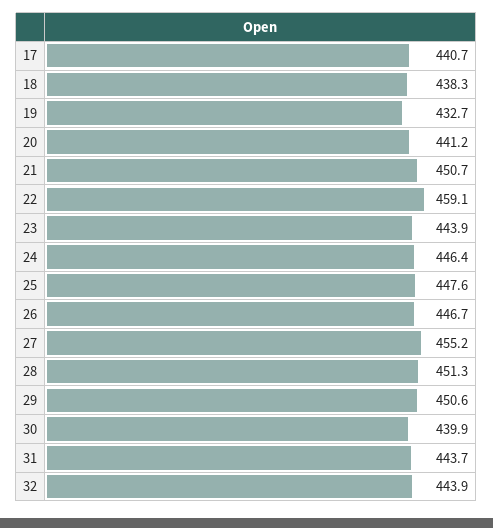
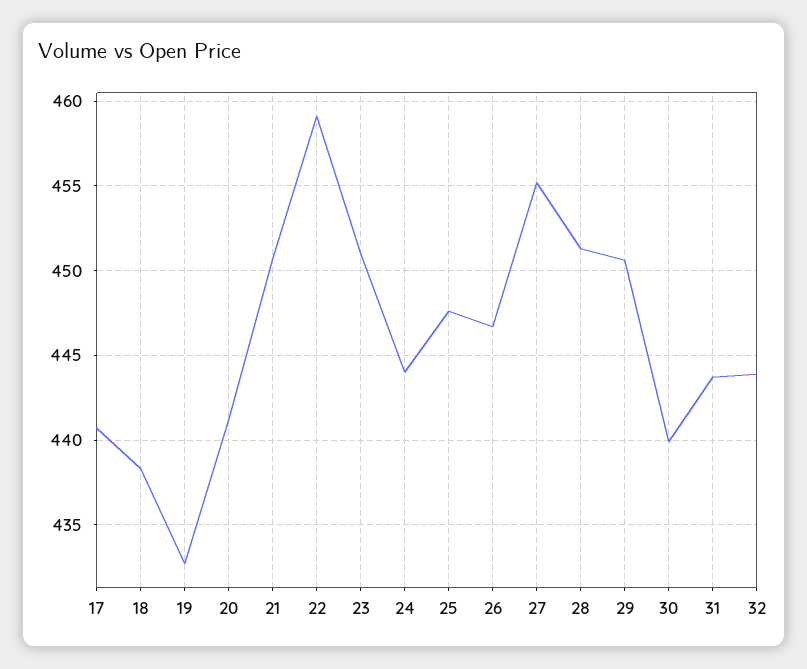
  {
    "17": 440.7,
    "18": 438.3,
    "19": 432.7,
    "20": 441.2,
    "21": 450.7,
    "22": 459.1,
-   "23": 443.9,
+   "23": 451,
-   "24": 446.4,
+   "24": 444,
    "25": 447.6,
    "26": 446.7,
    "27": 455.2,
    "28": 451.3,
    "29": 450.6,
    "30": 439.9,
    "31": 443.7,
    "32": 443.9
  }

